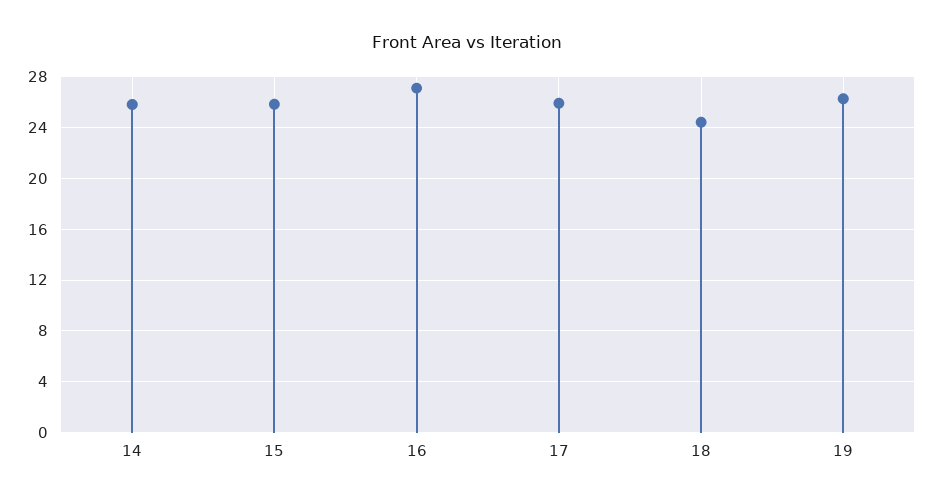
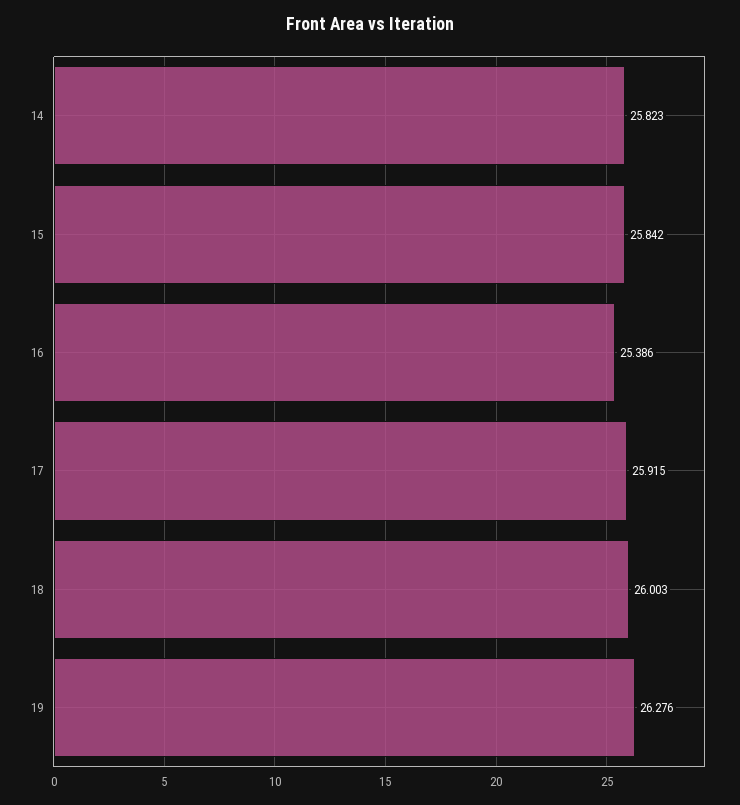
  {
    "14": 25.823,
    "15": 25.842,
-   "16": 27,
+   "16": 25.386,
    "17": 25.915,
-   "18": 24.5,
+   "18": 26.003,
    "19": 26.276
  }

